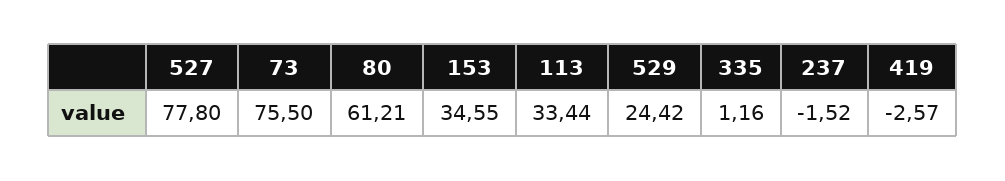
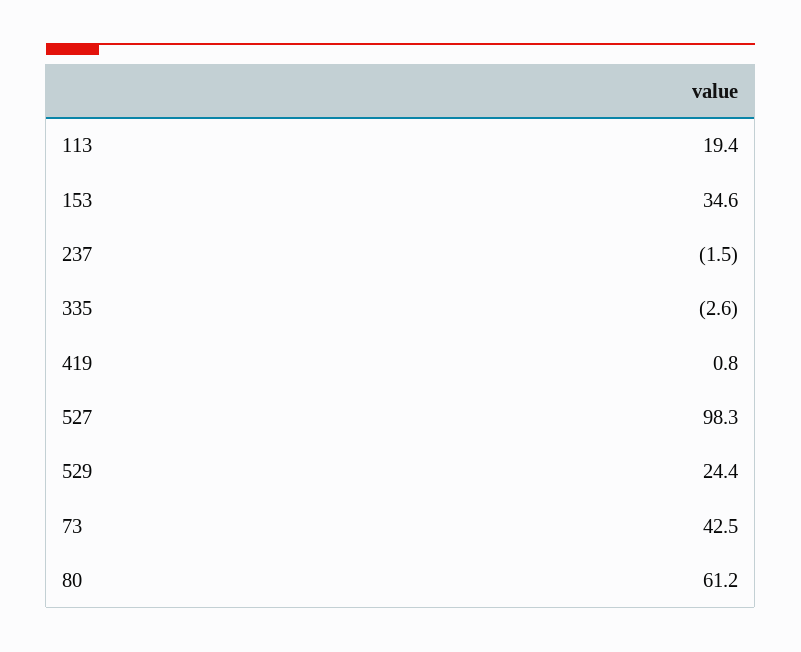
  {
-   "527": 77.8,
+   "527": 98.3,
-   "73": 75.5,
+   "73": 42.5,
    "80": 61.21,
    "153": 34.55,
-   "113": 33.44,
+   "113": 19.4,
    "529": 24.42,
-   "335": 1.16,
+   "335": -2.6,
    "237": -1.52,
-   "419": -2.57
+   "419": 0.8
  }

